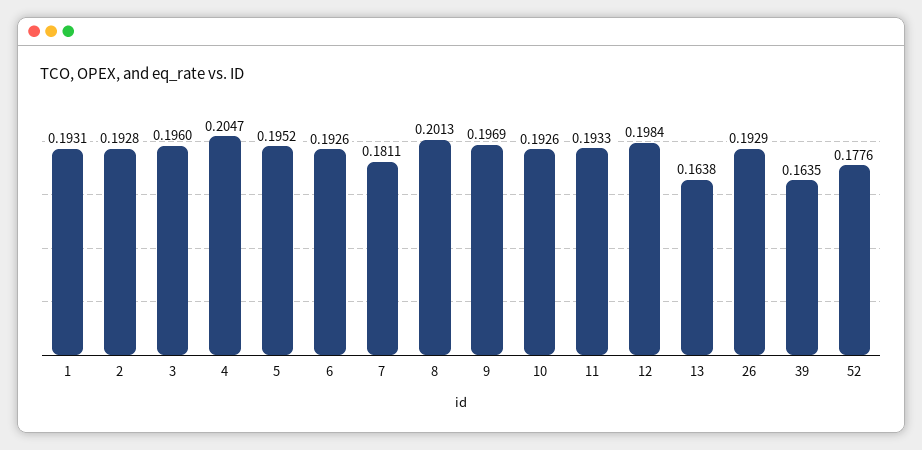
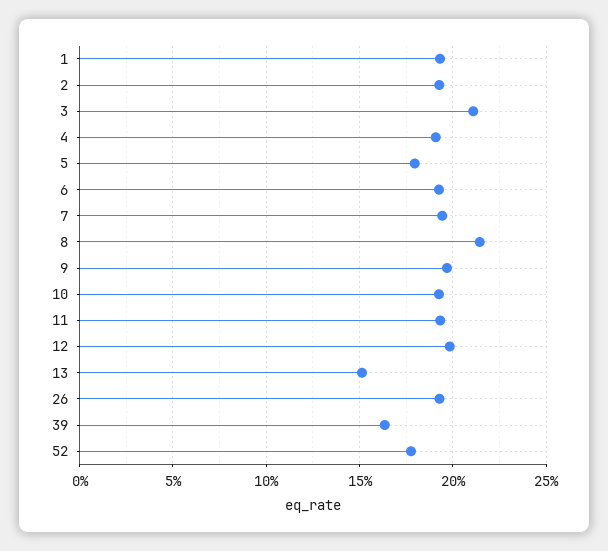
  {
    "1": 0.1931,
    "2": 0.1928,
-   "3": 0.196,
+   "3": 0.21,
-   "4": 0.2047,
+   "4": 0.19,
-   "5": 0.1952,
+   "5": 0.18,
    "6": 0.1926,
-   "7": 0.1811,
+   "7": 0.195,
-   "8": 0.2013,
+   "8": 0.215,
    "9": 0.1969,
    "10": 0.1926,
    "11": 0.1933,
    "12": 0.1984,
-   "13": 0.1638,
+   "13": 0.15,
    "26": 0.1929,
    "39": 0.1635,
    "52": 0.1776
  }

